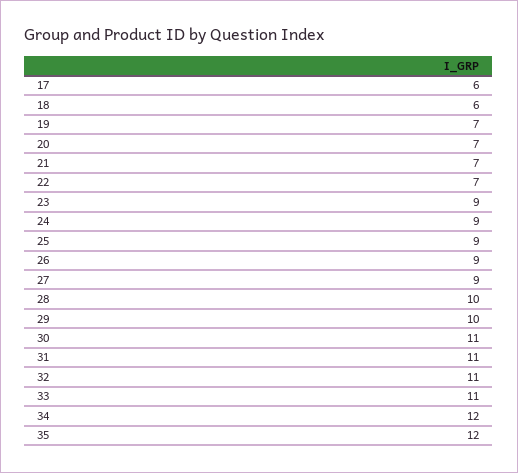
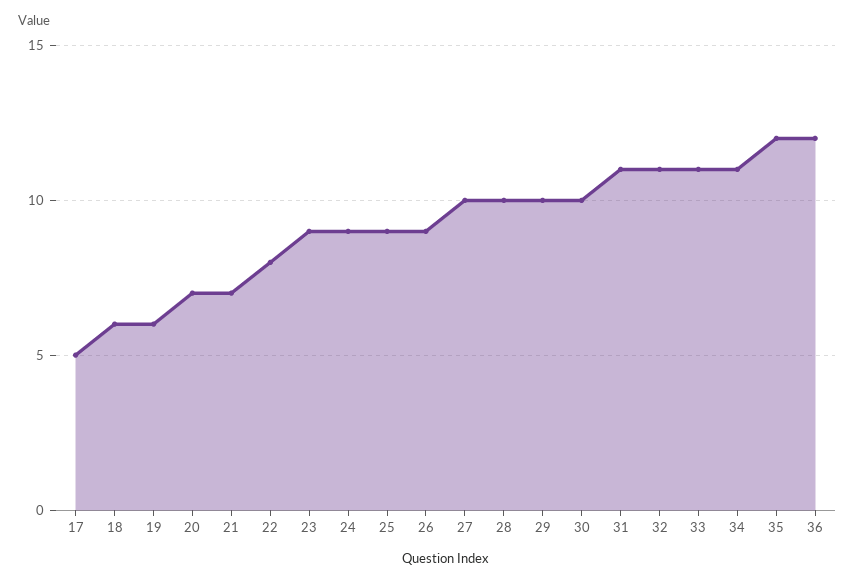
  {
-   "17": 6,
+   "17": 5,
    "18": 6,
-   "19": 7,
+   "19": 6,
    "20": 7,
    "21": 7,
-   "22": 7,
+   "22": 8,
    "23": 9,
    "24": 9,
    "25": 9,
    "26": 9,
-   "27": 9,
+   "27": 10,
    "28": 10,
    "29": 10,
-   "30": 11,
+   "30": 10,
    "31": 11,
    "32": 11,
    "33": 11,
-   "34": 12,
+   "34": 11,
-   "35": 12
+   "35": 12,
+   "36": 12
  }

